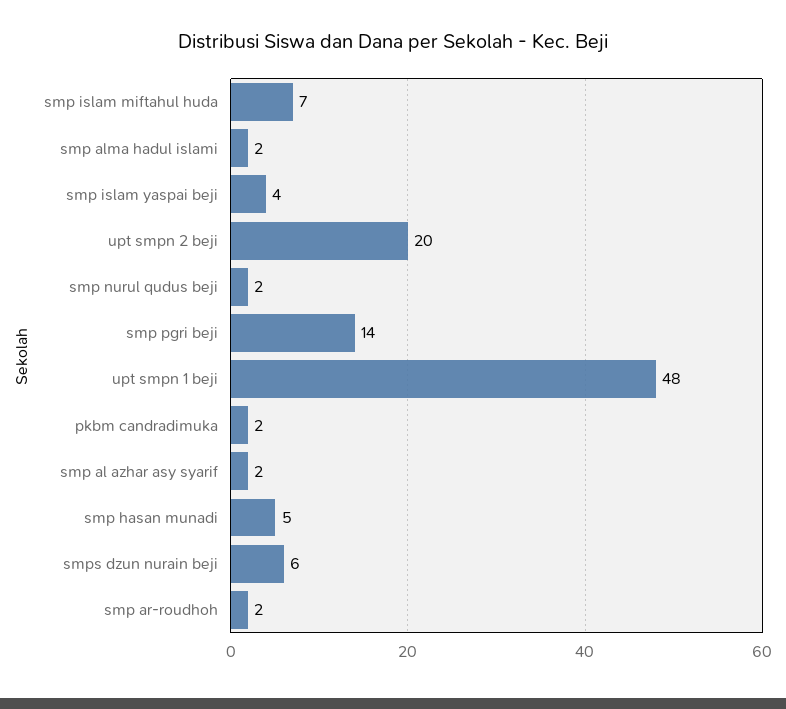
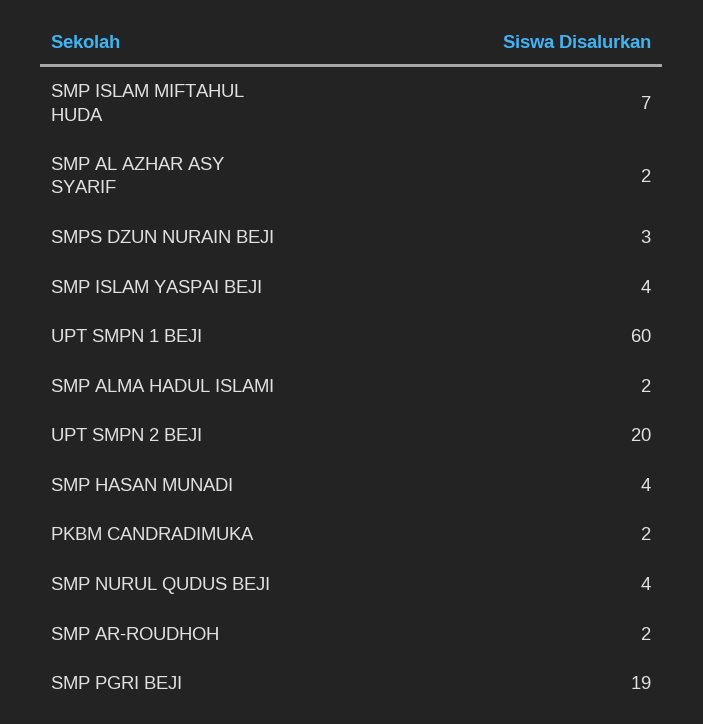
  {
    "smp islam miftahul huda": 7,
    "smp alma hadul islami": 2,
    "smp islam yaspai beji": 4,
    "upt smpn 2 beji": 20,
-   "smp nurul qudus beji": 2,
+   "smp nurul qudus beji": 4,
-   "smp pgri beji": 14,
+   "smp pgri beji": 19,
-   "upt smpn 1 beji": 48,
+   "upt smpn 1 beji": 60,
    "pkbm candradimuka": 2,
    "smp al azhar asy syarif": 2,
-   "smp hasan munadi": 5,
+   "smp hasan munadi": 4,
-   "smps dzun nurain beji": 6,
+   "smps dzun nurain beji": 3,
    "smp ar-roudhoh": 2
  }

